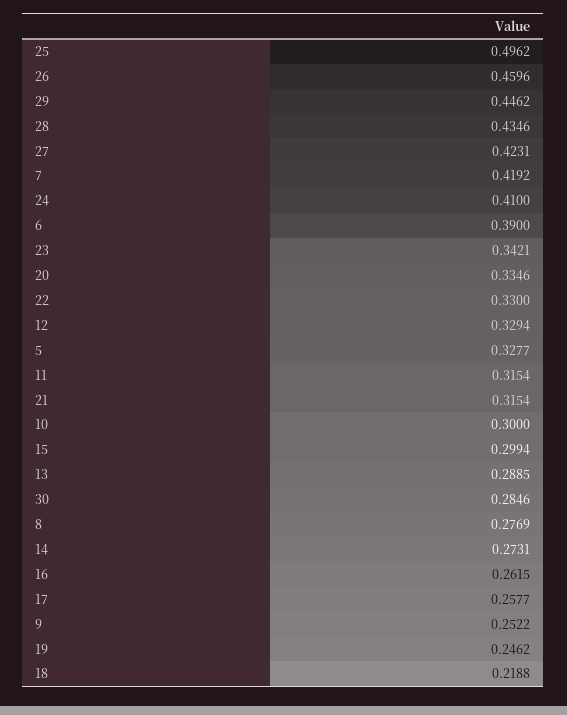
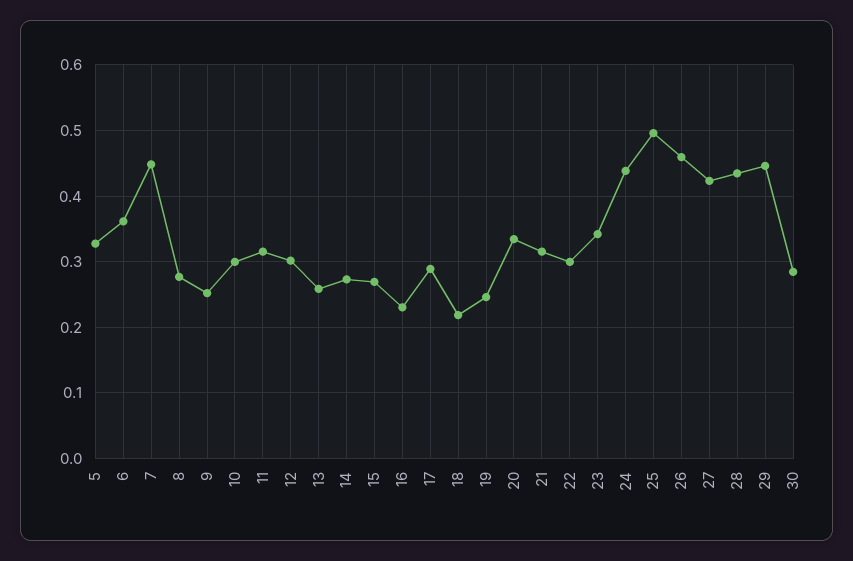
  {
    "25": 0.4962,
    "26": 0.4596,
    "29": 0.4462,
    "28": 0.4346,
    "27": 0.4231,
-   "7": 0.4192,
+   "7": 0.45,
-   "24": 0.41,
+   "24": 0.44,
-   "6": 0.39,
+   "6": 0.36,
    "23": 0.3421,
    "20": 0.3346,
-   "22": 0.33,
+   "22": 0.3,
-   "12": 0.3294,
+   "12": 0.3,
    "5": 0.3277,
    "11": 0.3154,
    "21": 0.3154,
    "10": 0.3,
-   "15": 0.2994,
+   "15": 0.27,
-   "13": 0.2885,
+   "13": 0.26,
    "30": 0.2846,
    "8": 0.2769,
    "14": 0.2731,
-   "16": 0.2615,
+   "16": 0.23,
-   "17": 0.2577,
+   "17": 0.29,
    "9": 0.2522,
    "19": 0.2462,
    "18": 0.2188
  }

